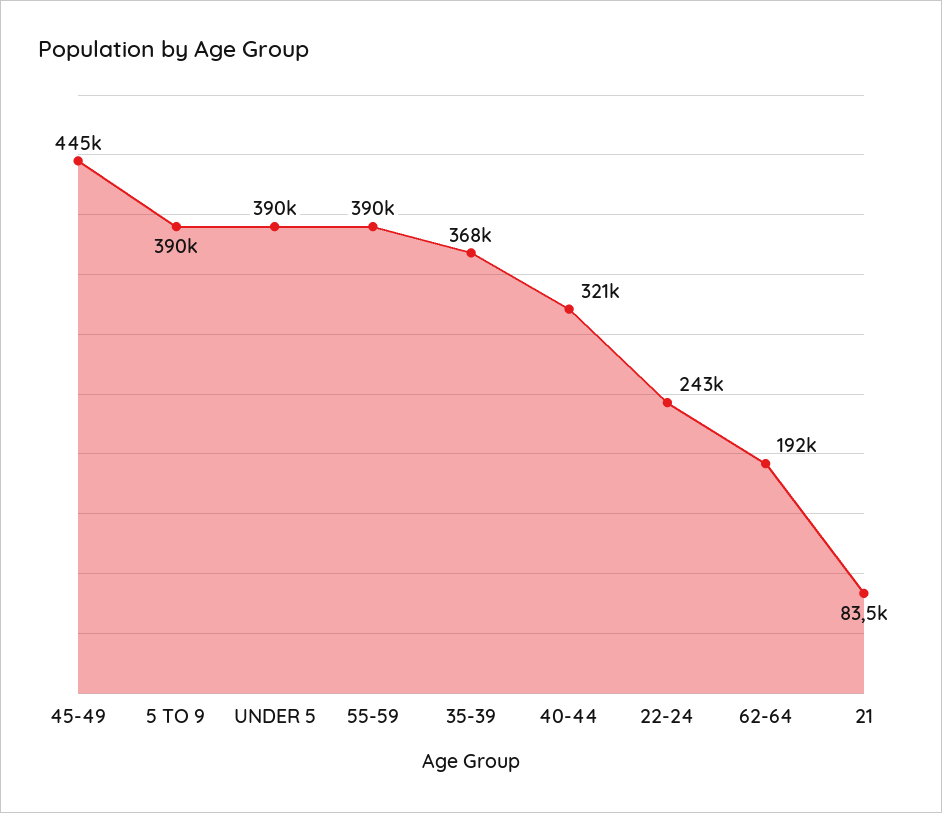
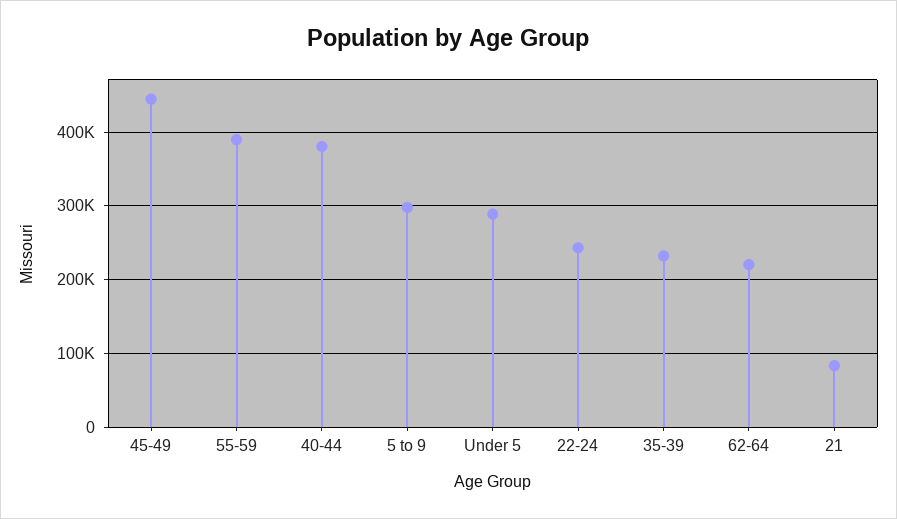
  {
    "45-49": 445000,
-   "5 TO 9": 390000,
+   "5 TO 9": 300000,
-   "UNDER 5": 390000,
+   "UNDER 5": 290000,
    "55-59": 390000,
-   "35-39": 368000,
+   "35-39": 230000,
-   "40-44": 321000,
+   "40-44": 380000,
    "22-24": 243000,
-   "62-64": 192000,
+   "62-64": 220000,
    "21": 83500
  }

